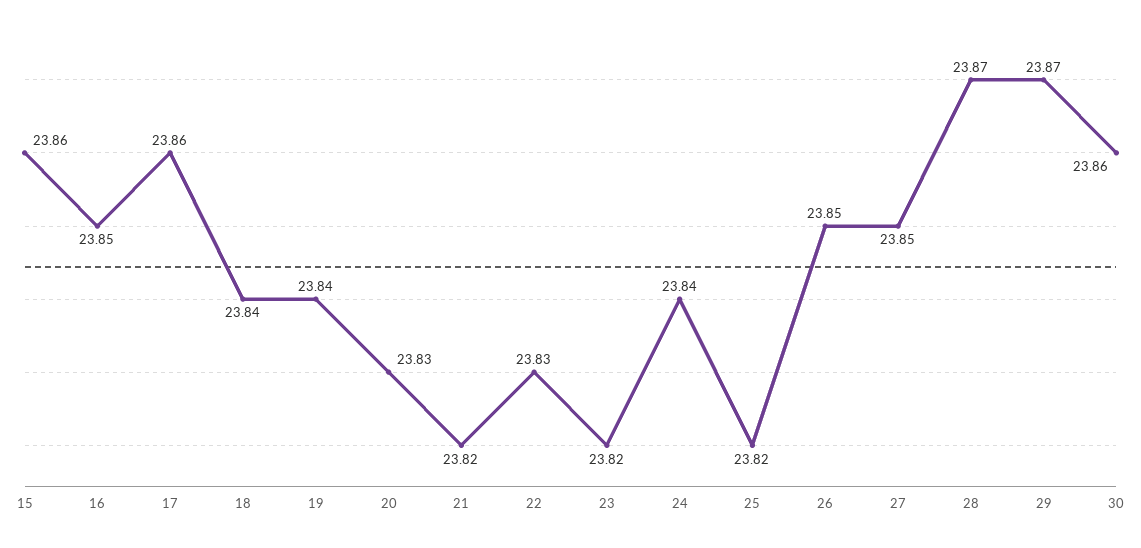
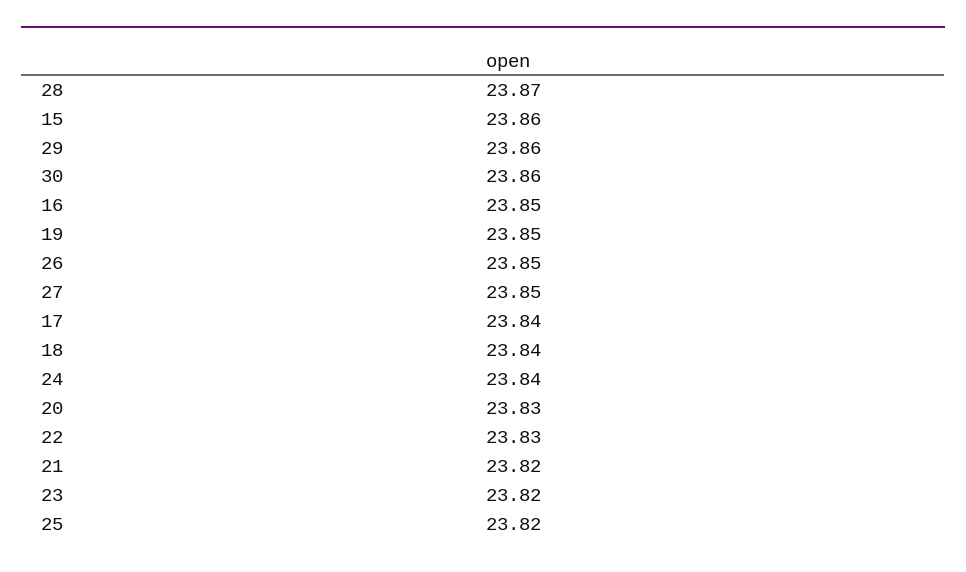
  {
    "15": 23.86,
    "16": 23.85,
-   "17": 23.86,
+   "17": 23.84,
    "18": 23.84,
-   "19": 23.84,
+   "19": 23.85,
    "20": 23.83,
    "21": 23.82,
    "22": 23.83,
    "23": 23.82,
    "24": 23.84,
    "25": 23.82,
    "26": 23.85,
    "27": 23.85,
    "28": 23.87,
-   "29": 23.87,
+   "29": 23.86,
    "30": 23.86
  }

